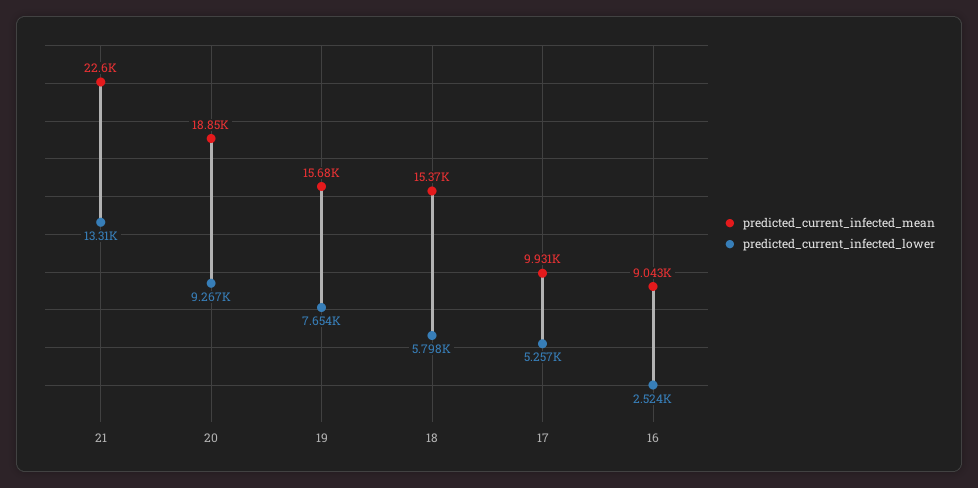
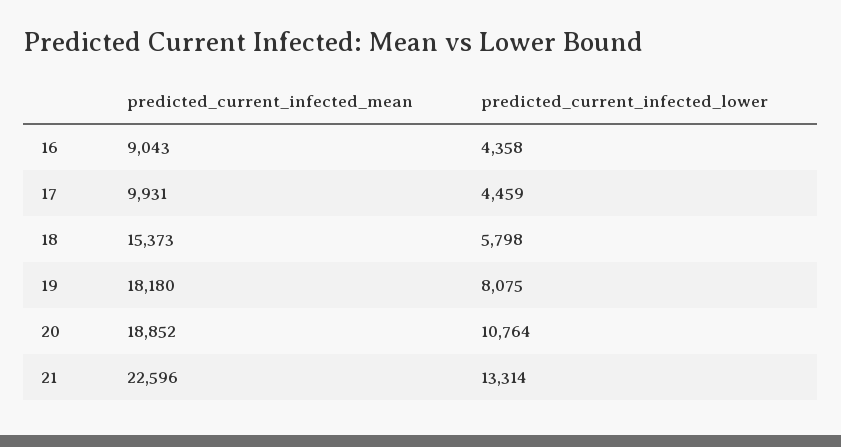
  {
    "predicted_current_infected_mean": {
      "21": 22596,
      "20": 18852,
-     "19": 15680,
+     "19": 18180,
      "18": 15373,
      "17": 9931,
      "16": 9043
    },
    "predicted_current_infected_lower": {
      "21": 13314,
-     "20": 9267,
+     "20": 10764,
-     "19": 7654,
+     "19": 8075,
      "18": 5798,
-     "17": 5257,
+     "17": 4459,
-     "16": 2524
+     "16": 4358
    }
  }

